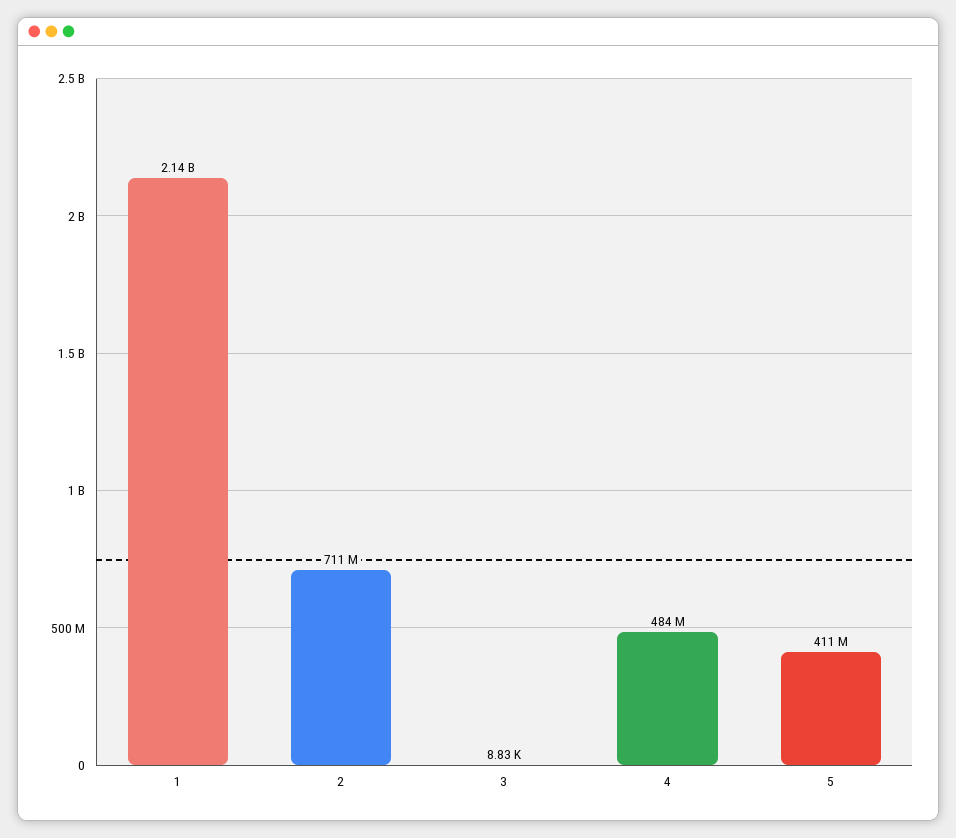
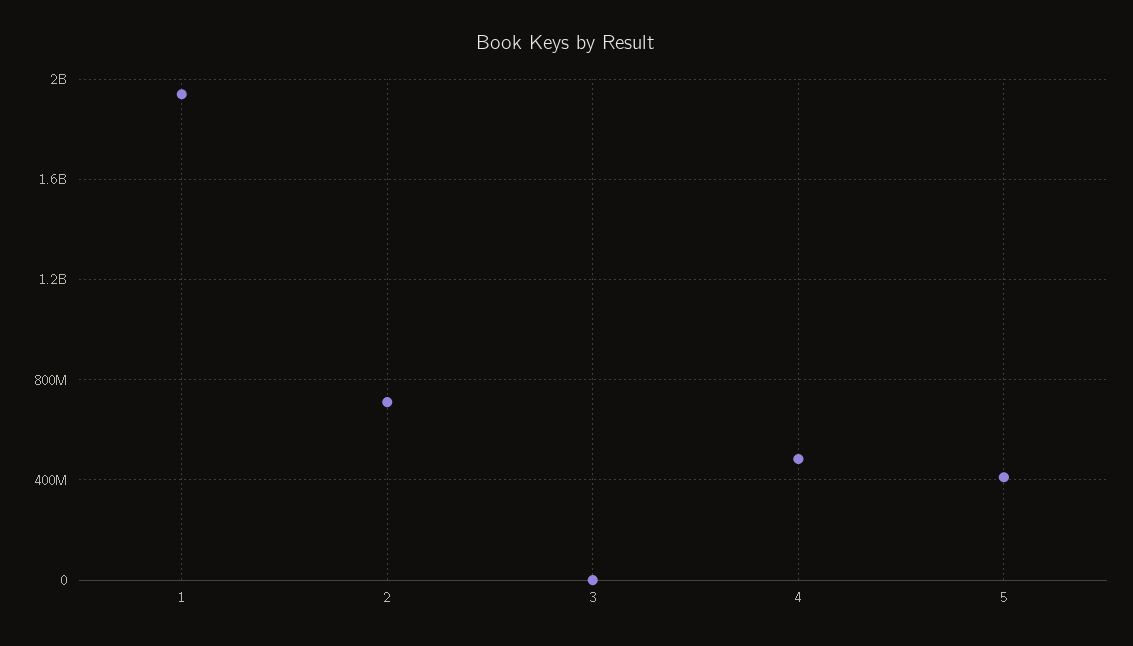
  {
-   "1": 2140000000,
+   "1": 1950000000,
    "2": 711000000,
    "3": 8830,
    "4": 484000000,
    "5": 411000000
  }

